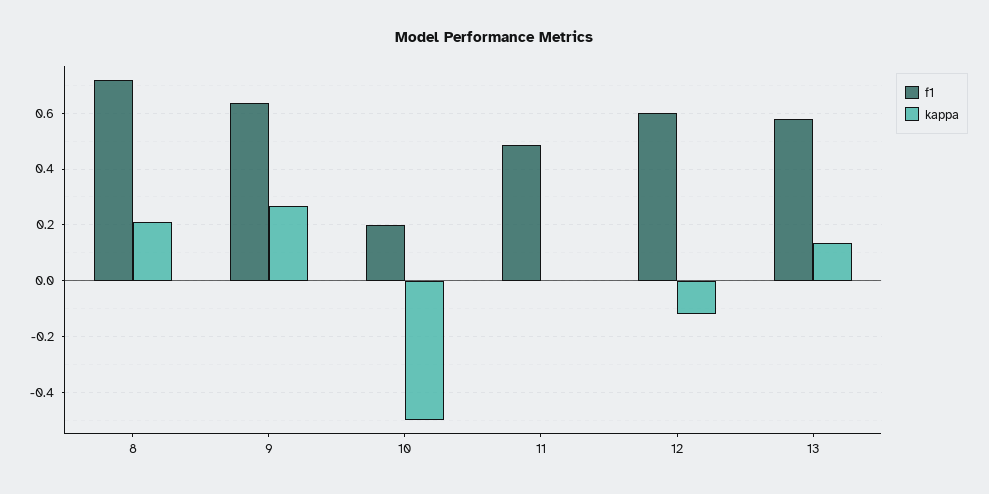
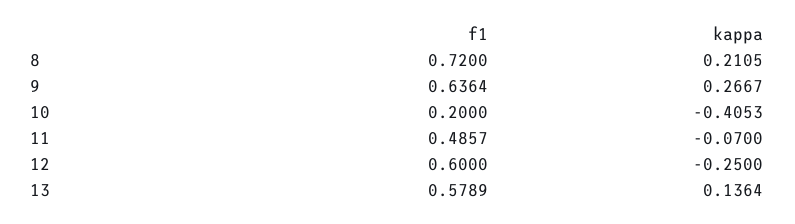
  {
    "f1": {
      "8": 0.72,
      "9": 0.6364,
      "10": 0.2,
      "11": 0.4857,
      "12": 0.6,
      "13": 0.5789
    },
    "kappa": {
      "8": 0.2105,
      "9": 0.2667,
-     "10": -0.5,
+     "10": -0.4053,
-     "11": 0,
+     "11": -0.07,
-     "12": -0.125,
+     "12": -0.25,
      "13": 0.1364
    }
  }

